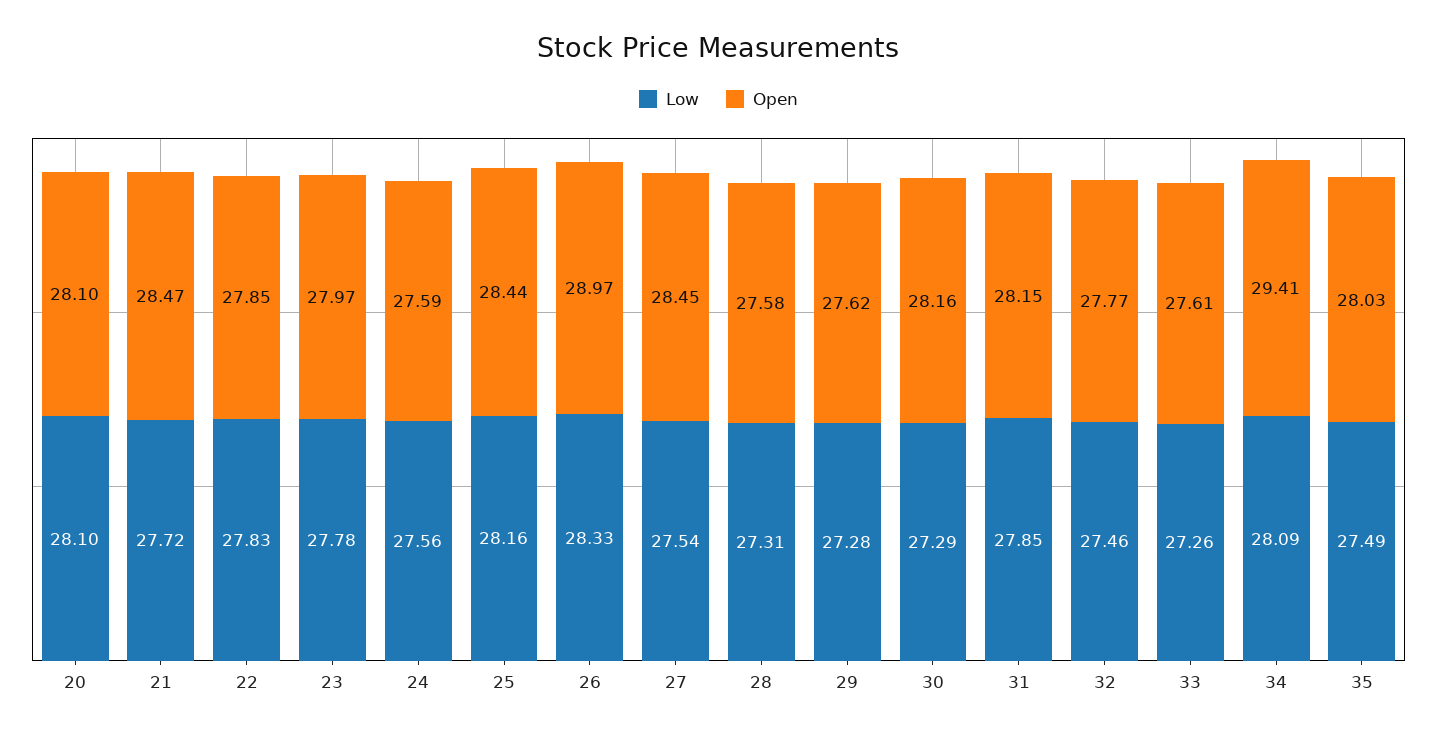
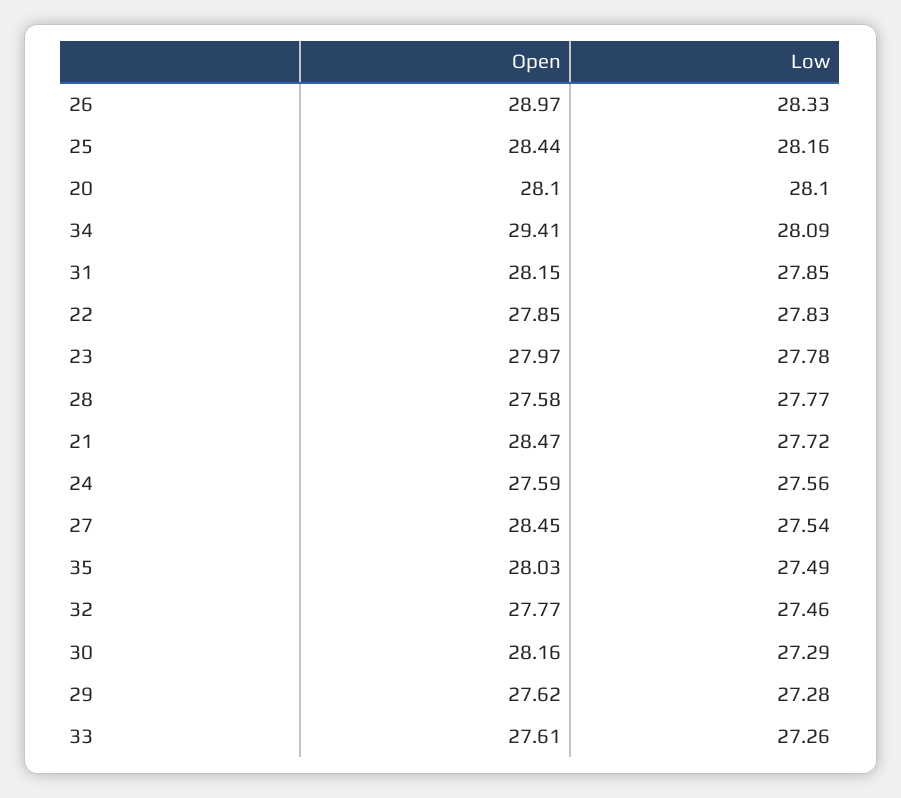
  {
    "Low": {
      "20": 28.1,
      "21": 27.72,
      "22": 27.83,
      "23": 27.78,
      "24": 27.56,
      "25": 28.16,
      "26": 28.33,
      "27": 27.54,
-     "28": 27.31,
+     "28": 27.77,
      "29": 27.28,
      "30": 27.29,
      "31": 27.85,
      "32": 27.46,
      "33": 27.26,
      "34": 28.09,
      "35": 27.49
    },
    "Open": {
      "20": 28.1,
      "21": 28.47,
      "22": 27.85,
      "23": 27.97,
      "24": 27.59,
      "25": 28.44,
      "26": 28.97,
      "27": 28.45,
      "28": 27.58,
      "29": 27.62,
      "30": 28.16,
      "31": 28.15,
      "32": 27.77,
      "33": 27.61,
      "34": 29.41,
      "35": 28.03
    }
  }

